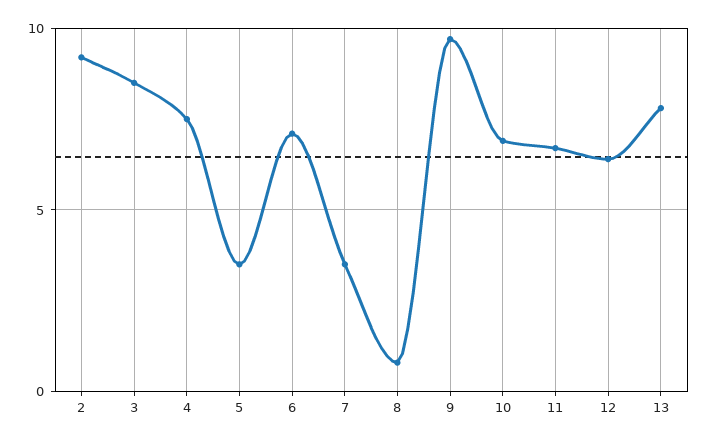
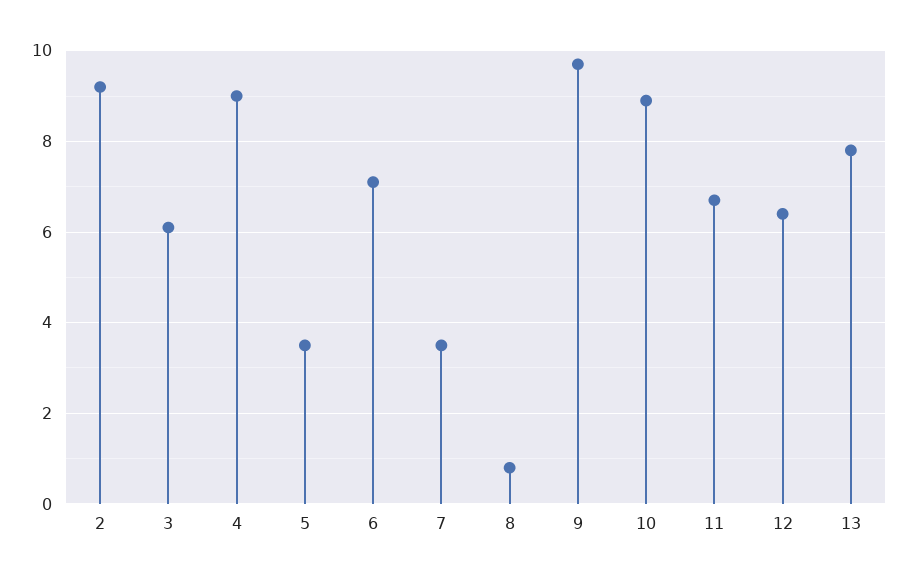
  {
    "2": 9,
-   "3": 8.5,
+   "3": 6,
-   "4": 7.5,
+   "4": 9,
    "5": 3.5,
    "6": 7,
    "7": 3.5,
    "8": 1,
    "9": 9.5,
-   "10": 7,
+   "10": 9,
    "11": 6.5,
    "12": 6.5,
    "13": 8
  }

